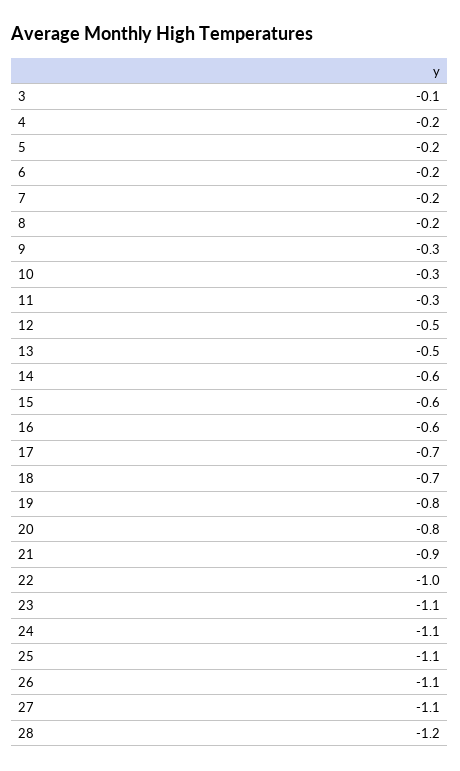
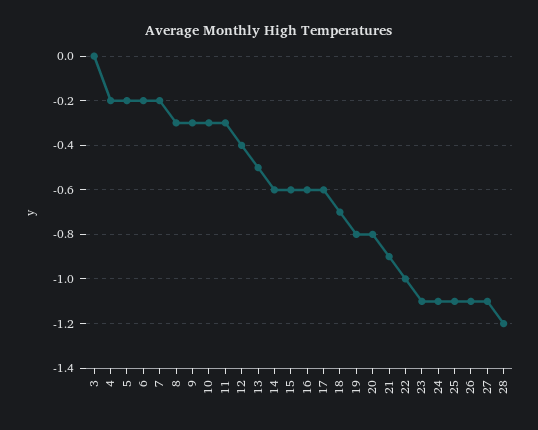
  {
-   "3": -0.1,
+   "3": 0,
    "4": -0.2,
    "5": -0.2,
    "6": -0.2,
    "7": -0.2,
-   "8": -0.2,
+   "8": -0.3,
    "9": -0.3,
    "10": -0.3,
    "11": -0.3,
-   "12": -0.5,
+   "12": -0.4,
    "13": -0.5,
    "14": -0.6,
    "15": -0.6,
    "16": -0.6,
-   "17": -0.7,
+   "17": -0.6,
    "18": -0.7,
    "19": -0.8,
    "20": -0.8,
    "21": -0.9,
    "22": -1,
    "23": -1.1,
    "24": -1.1,
    "25": -1.1,
    "26": -1.1,
    "27": -1.1,
    "28": -1.2
  }

